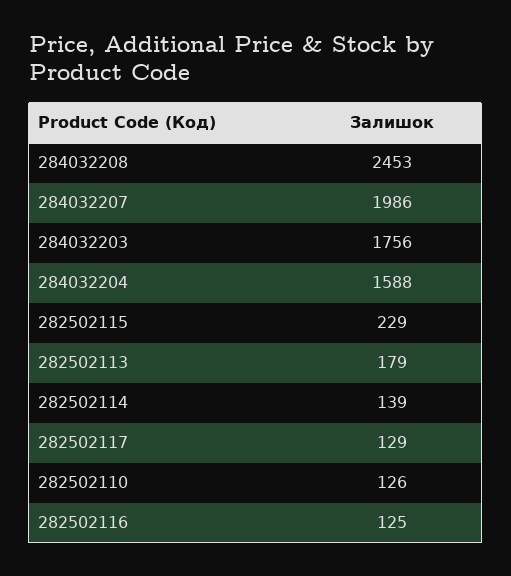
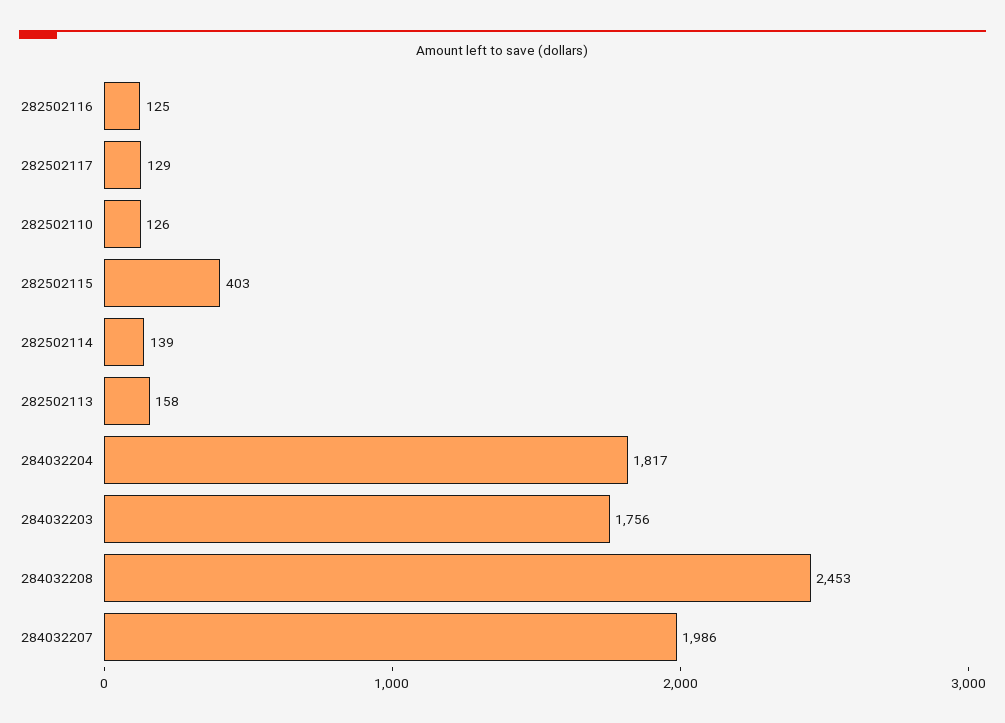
  {
    "284032208": 2453,
    "284032207": 1986,
    "284032203": 1756,
-   "284032204": 1588,
+   "284032204": 1817,
-   "282502115": 229,
+   "282502115": 403,
-   "282502113": 179,
+   "282502113": 158,
    "282502114": 139,
    "282502117": 129,
    "282502110": 126,
    "282502116": 125
  }

